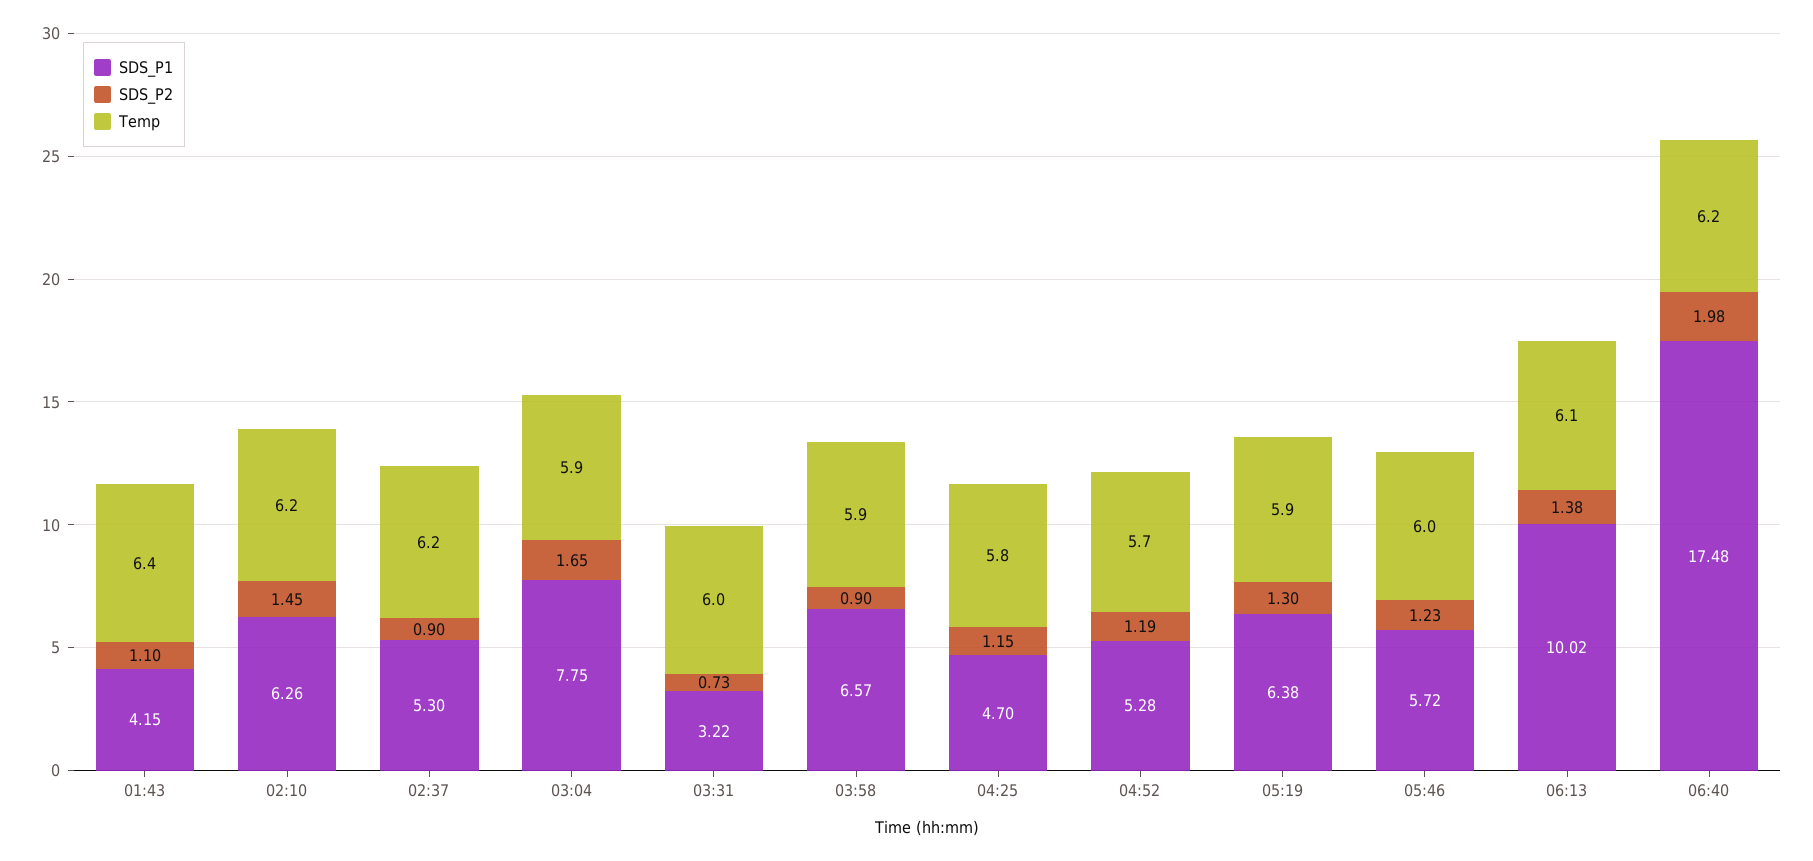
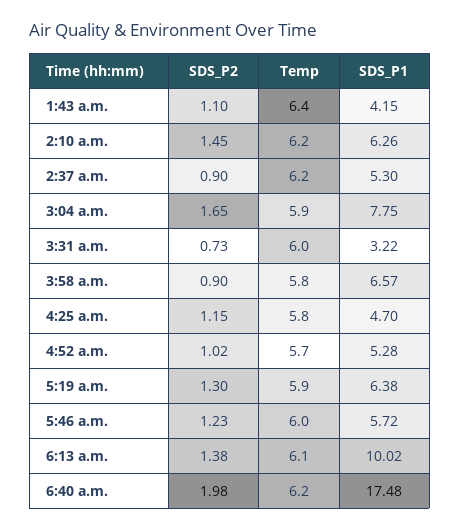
  {
    "SDS_P1": {
      "01:43": 4.15,
      "02:10": 6.26,
      "02:37": 5.3,
      "03:04": 7.75,
      "03:31": 3.22,
      "03:58": 6.57,
      "04:25": 4.7,
      "04:52": 5.28,
      "05:19": 6.38,
      "05:46": 5.72,
      "06:13": 10.02,
      "06:40": 17.48
    },
    "SDS_P2": {
      "01:43": 1.1,
      "02:10": 1.45,
      "02:37": 0.9,
      "03:04": 1.65,
      "03:31": 0.73,
      "03:58": 0.9,
      "04:25": 1.15,
-     "04:52": 1.19,
+     "04:52": 1.02,
      "05:19": 1.3,
      "05:46": 1.23,
      "06:13": 1.38,
      "06:40": 1.98
    },
    "Temp": {
      "01:43": 6.4,
      "02:10": 6.2,
      "02:37": 6.2,
      "03:04": 5.9,
      "03:31": 6,
-     "03:58": 5.9,
+     "03:58": 5.8,
      "04:25": 5.8,
      "04:52": 5.7,
      "05:19": 5.9,
      "05:46": 6,
      "06:13": 6.1,
      "06:40": 6.2
    }
  }

